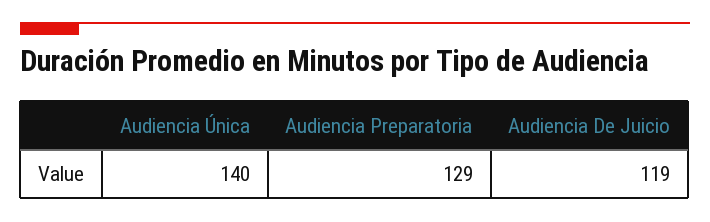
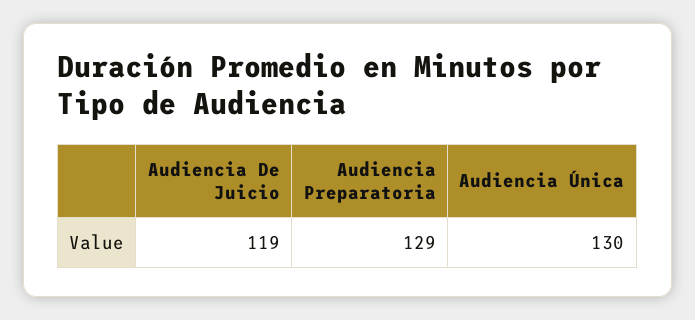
  {
-   "Audiencia Única": 140,
+   "Audiencia Única": 130,
    "Audiencia Preparatoria": 129,
    "Audiencia De Juicio": 119
  }

